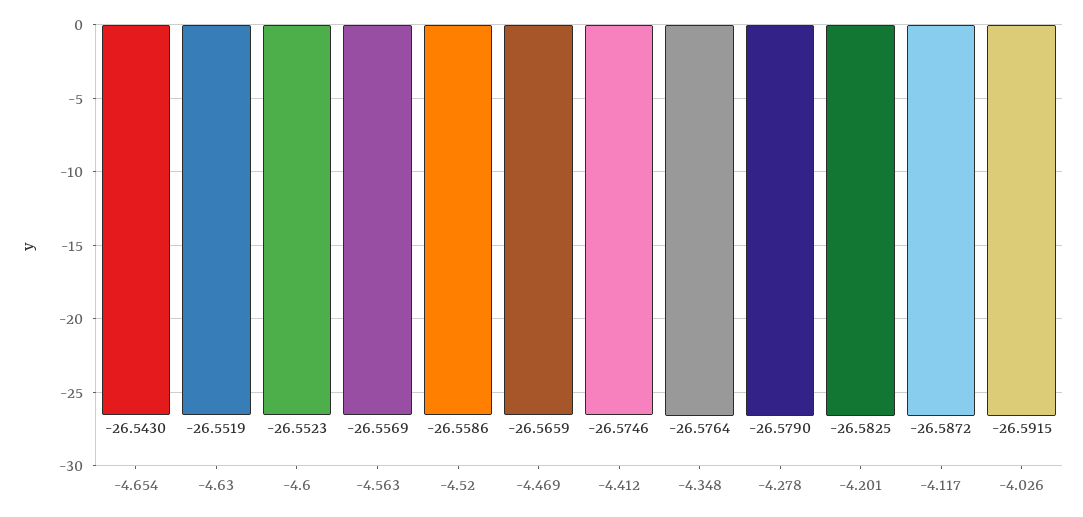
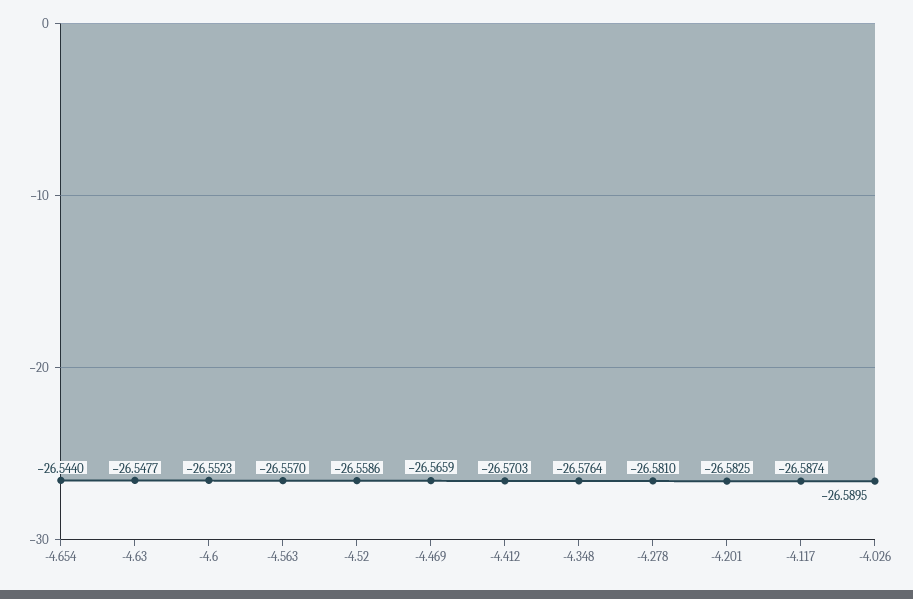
  {
-   "-4.654": -26.543,
+   "-4.654": -26.544,
-   "-4.63": -26.5519,
+   "-4.63": -26.5477,
    "-4.6": -26.5523,
-   "-4.563": -26.5569,
+   "-4.563": -26.557,
    "-4.52": -26.5586,
    "-4.469": -26.5659,
-   "-4.412": -26.5746,
+   "-4.412": -26.5703,
    "-4.348": -26.5764,
-   "-4.278": -26.579,
+   "-4.278": -26.581,
    "-4.201": -26.5825,
-   "-4.117": -26.5872,
+   "-4.117": -26.5874,
-   "-4.026": -26.5915
+   "-4.026": -26.5895
  }

